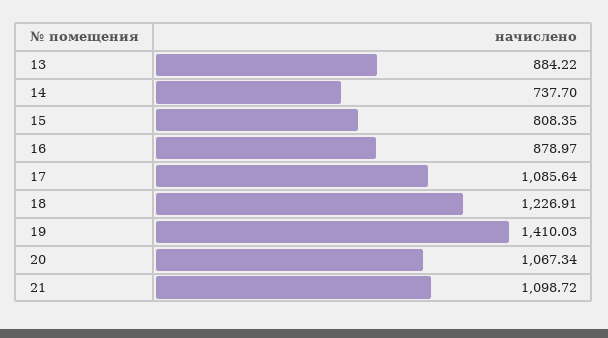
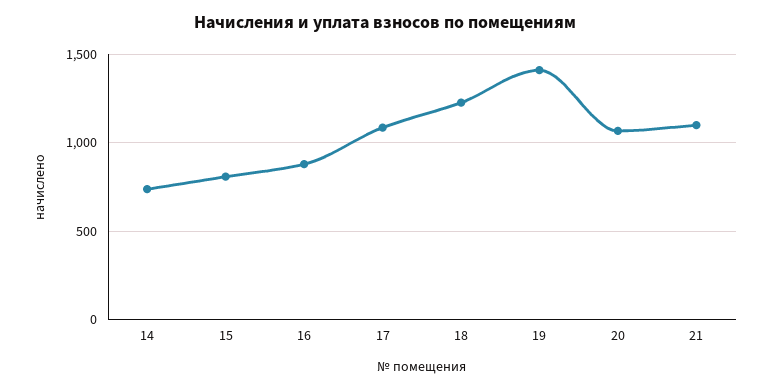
  {
-   "13": 884.22,
    "14": 737.7,
    "15": 808.35,
    "16": 878.97,
    "17": 1085.64,
    "18": 1226.91,
    "19": 1410.03,
    "20": 1067.34,
    "21": 1098.72
  }

